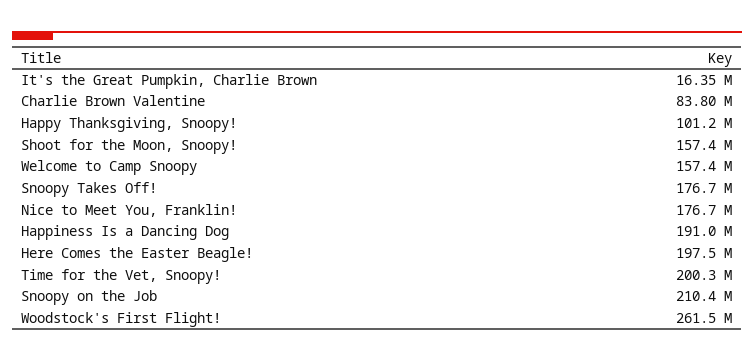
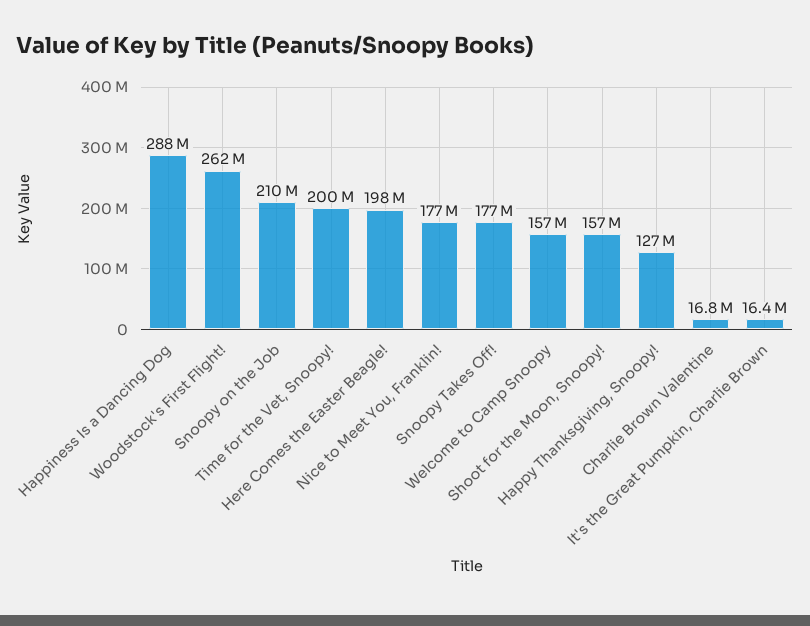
  {
    "It's the Great Pumpkin, Charlie Brown": 16350000,
-   "Charlie Brown Valentine": 83800000,
+   "Charlie Brown Valentine": 16800000,
-   "Happy Thanksgiving, Snoopy!": 101200000,
+   "Happy Thanksgiving, Snoopy!": 127000000,
    "Shoot for the Moon, Snoopy!": 157400000,
    "Welcome to Camp Snoopy": 157400000,
    "Snoopy Takes Off!": 176700000,
    "Nice to Meet You, Franklin!": 176700000,
-   "Happiness Is a Dancing Dog": 191000000,
+   "Happiness Is a Dancing Dog": 288000000,
    "Here Comes the Easter Beagle!": 197500000,
    "Time for the Vet, Snoopy!": 200300000,
    "Snoopy on the Job": 210400000,
    "Woodstock's First Flight!": 261500000
  }

